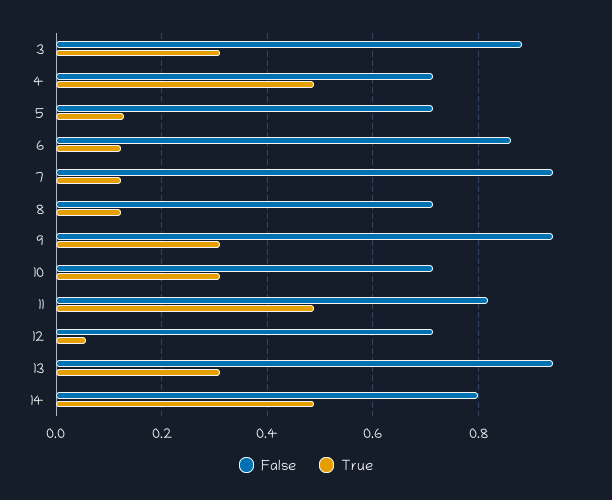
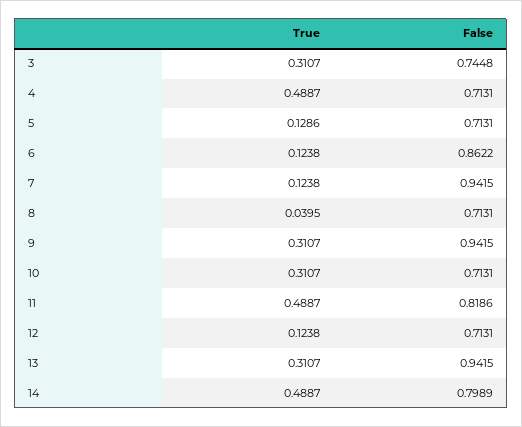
  {
    "False": {
-     "3": 0.88,
+     "3": 0.7448,
      "4": 0.7131,
      "5": 0.7131,
      "6": 0.8622,
      "7": 0.9415,
      "8": 0.7131,
      "9": 0.9415,
      "10": 0.7131,
      "11": 0.8186,
      "12": 0.7131,
      "13": 0.9415,
      "14": 0.7989
    },
    "True": {
      "3": 0.3107,
      "4": 0.4887,
      "5": 0.1286,
      "6": 0.1238,
      "7": 0.1238,
-     "8": 0.12,
+     "8": 0.0395,
      "9": 0.3107,
      "10": 0.3107,
      "11": 0.4887,
-     "12": 0.06,
+     "12": 0.1238,
      "13": 0.3107,
      "14": 0.4887
    }
  }

